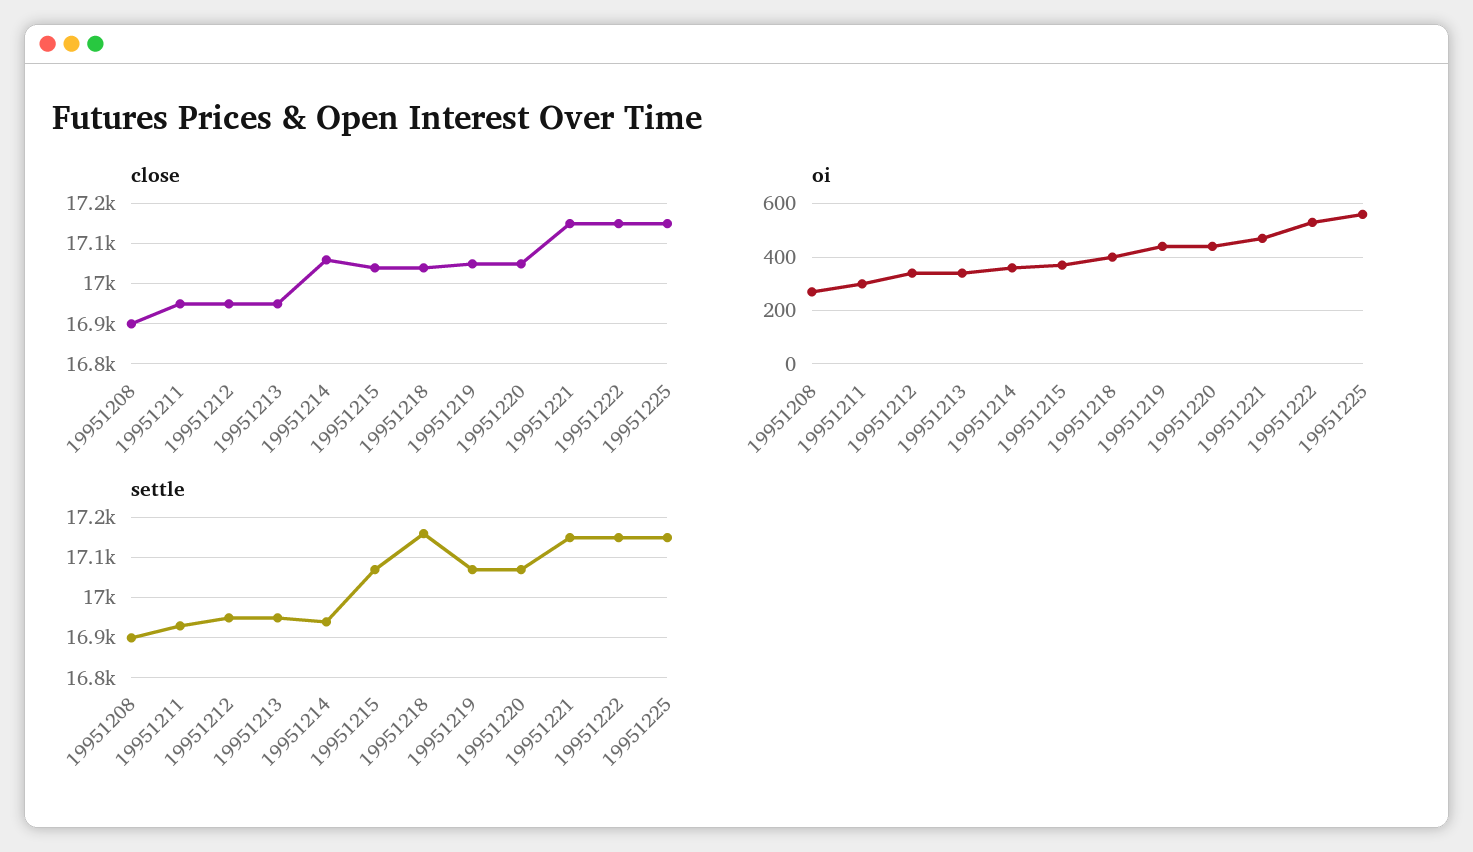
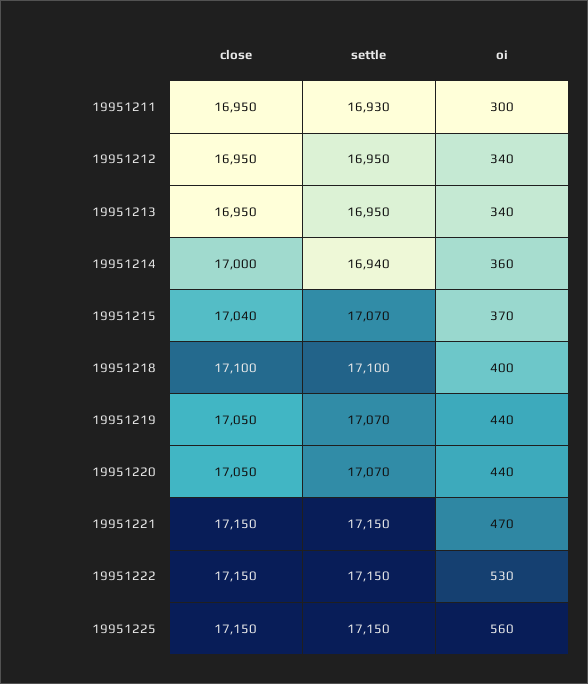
  {
    "close": {
-     "19951208": 16900,
      "19951211": 16950,
      "19951212": 16950,
      "19951213": 16950,
-     "19951214": 17060,
+     "19951214": 17000,
      "19951215": 17040,
-     "19951218": 17040,
+     "19951218": 17100,
      "19951219": 17050,
      "19951220": 17050,
      "19951221": 17150,
      "19951222": 17150,
      "19951225": 17150
    },
    "oi": {
-     "19951208": 275,
      "19951211": 300,
      "19951212": 340,
      "19951213": 340,
      "19951214": 360,
      "19951215": 370,
      "19951218": 400,
      "19951219": 440,
      "19951220": 440,
      "19951221": 470,
      "19951222": 530,
      "19951225": 560
    },
    "settle": {
-     "19951208": 16900,
      "19951211": 16930,
      "19951212": 16950,
      "19951213": 16950,
      "19951214": 16940,
      "19951215": 17070,
-     "19951218": 17160,
+     "19951218": 17100,
      "19951219": 17070,
      "19951220": 17070,
      "19951221": 17150,
      "19951222": 17150,
      "19951225": 17150
    }
  }

